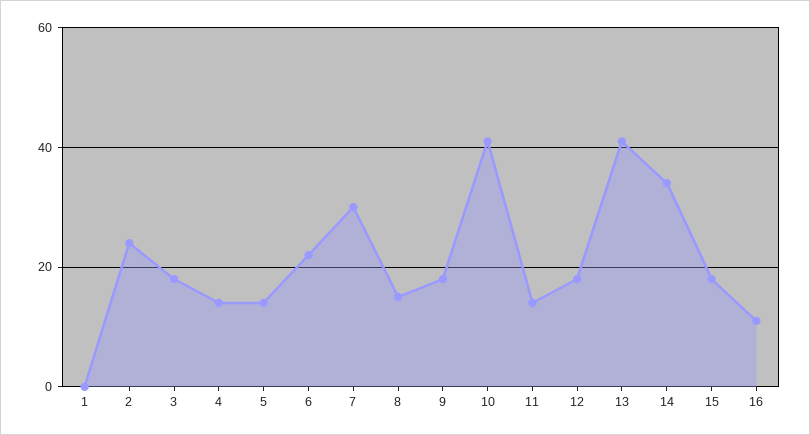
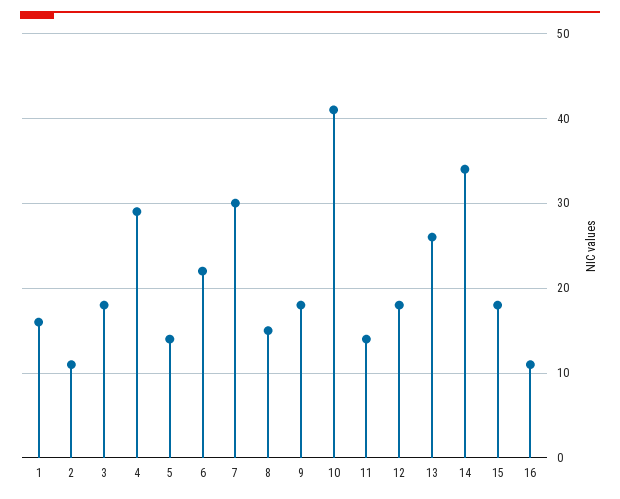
  {
-   "1": 0,
+   "1": 16,
-   "2": 25,
+   "2": 11,
    "3": 18,
-   "4": 15,
+   "4": 29,
    "5": 14,
    "6": 22,
    "7": 30,
    "8": 15,
    "9": 18,
    "10": 41,
    "11": 14,
    "12": 18,
-   "13": 40,
+   "13": 26,
    "14": 34,
    "15": 18,
    "16": 11
  }

